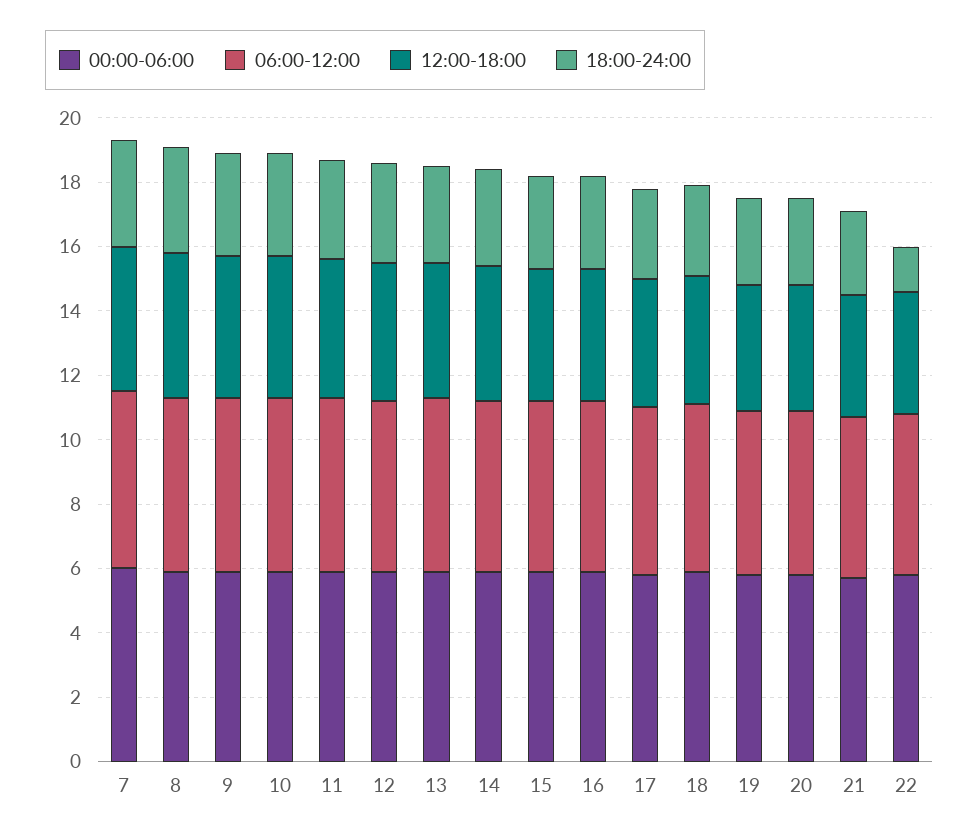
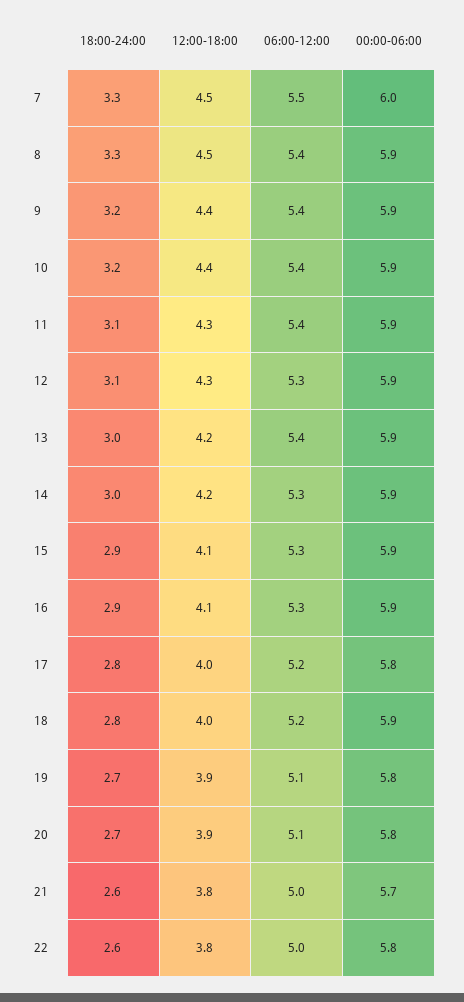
  {
    "00:00-06:00": {
      "7": 6,
      "8": 5.9,
      "9": 5.9,
      "10": 5.9,
      "11": 5.9,
      "12": 5.9,
      "13": 5.9,
      "14": 5.9,
      "15": 5.9,
      "16": 5.9,
      "17": 5.8,
      "18": 5.9,
      "19": 5.8,
      "20": 5.8,
      "21": 5.7,
      "22": 5.8
    },
    "06:00-12:00": {
      "7": 5.5,
      "8": 5.4,
      "9": 5.4,
      "10": 5.4,
      "11": 5.4,
      "12": 5.3,
      "13": 5.4,
      "14": 5.3,
      "15": 5.3,
      "16": 5.3,
      "17": 5.2,
      "18": 5.2,
      "19": 5.1,
      "20": 5.1,
      "21": 5,
      "22": 5
    },
    "12:00-18:00": {
      "7": 4.5,
      "8": 4.5,
      "9": 4.4,
      "10": 4.4,
      "11": 4.3,
      "12": 4.3,
      "13": 4.2,
      "14": 4.2,
      "15": 4.1,
      "16": 4.1,
      "17": 4,
      "18": 4,
      "19": 3.9,
      "20": 3.9,
      "21": 3.8,
      "22": 3.8
    },
    "18:00-24:00": {
      "7": 3.3,
      "8": 3.3,
      "9": 3.2,
      "10": 3.2,
      "11": 3.1,
      "12": 3.1,
      "13": 3,
      "14": 3,
      "15": 2.9,
      "16": 2.9,
      "17": 2.8,
      "18": 2.8,
      "19": 2.7,
      "20": 2.7,
      "21": 2.6,
-     "22": 1.5
+     "22": 2.6
    }
  }

